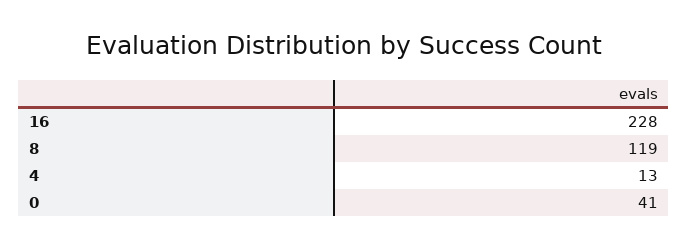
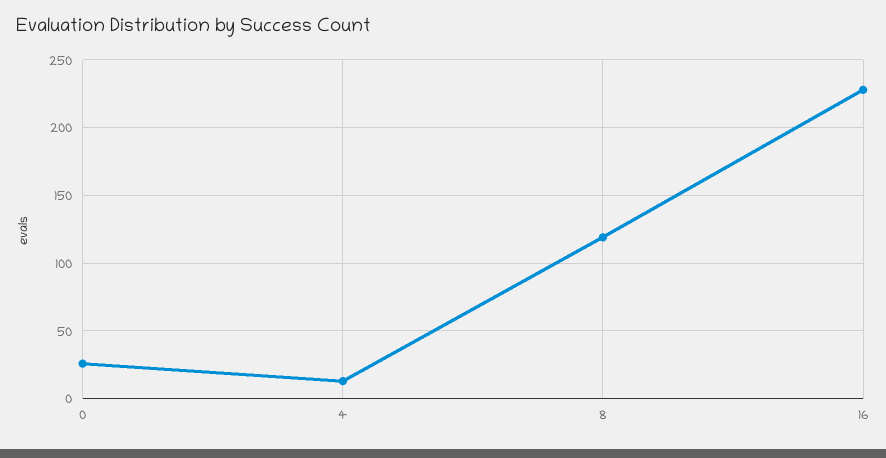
  {
    "16": 228,
    "8": 119,
    "4": 13,
-   "0": 41
+   "0": 25
  }

